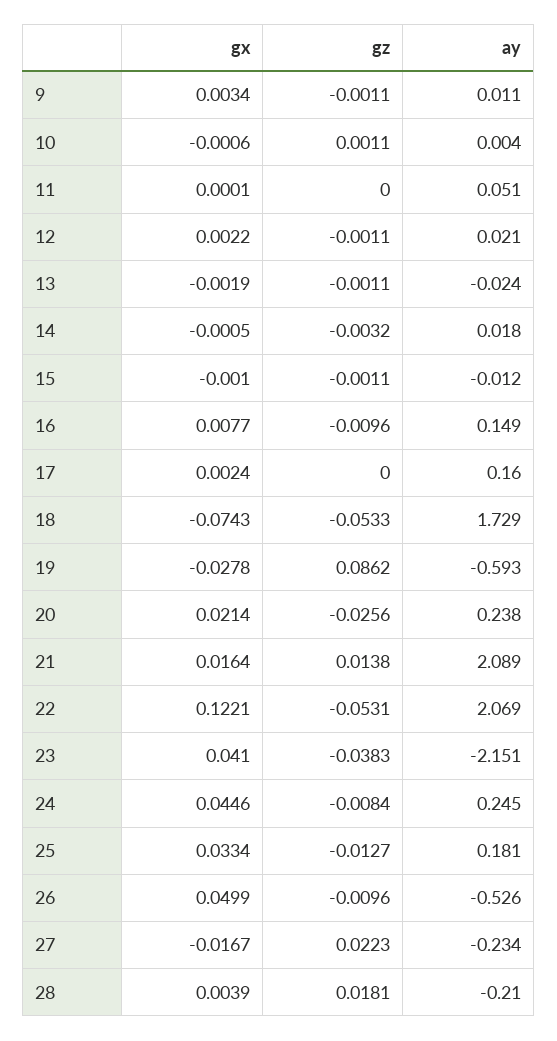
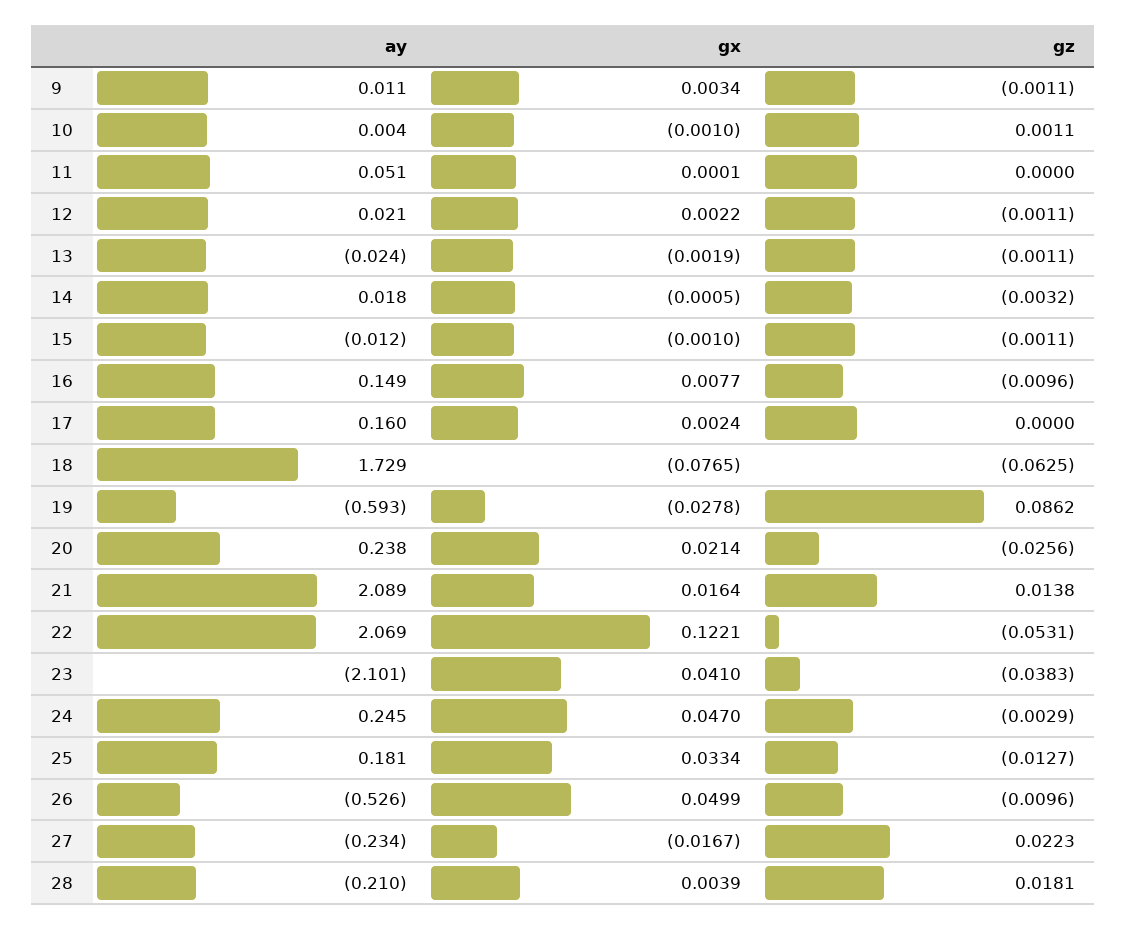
  {
    "gx": {
      "9": 0.0034,
-     "10": -0.0006,
+     "10": -0.001,
      "11": 0.0001,
      "12": 0.0022,
      "13": -0.0019,
      "14": -0.0005,
      "15": -0.001,
      "16": 0.0077,
      "17": 0.0024,
-     "18": -0.0743,
+     "18": -0.0765,
      "19": -0.0278,
      "20": 0.0214,
      "21": 0.0164,
      "22": 0.1221,
      "23": 0.041,
-     "24": 0.0446,
+     "24": 0.047,
      "25": 0.0334,
      "26": 0.0499,
      "27": -0.0167,
      "28": 0.0039
    },
    "gz": {
      "9": -0.0011,
      "10": 0.0011,
      "11": 0,
      "12": -0.0011,
      "13": -0.0011,
      "14": -0.0032,
      "15": -0.0011,
      "16": -0.0096,
      "17": 0,
-     "18": -0.0533,
+     "18": -0.0625,
      "19": 0.0862,
      "20": -0.0256,
      "21": 0.0138,
      "22": -0.0531,
      "23": -0.0383,
-     "24": -0.0084,
+     "24": -0.0029,
      "25": -0.0127,
      "26": -0.0096,
      "27": 0.0223,
      "28": 0.0181
    },
    "ay": {
      "9": 0.011,
      "10": 0.004,
      "11": 0.051,
      "12": 0.021,
      "13": -0.024,
      "14": 0.018,
      "15": -0.012,
      "16": 0.149,
      "17": 0.16,
      "18": 1.729,
      "19": -0.593,
      "20": 0.238,
      "21": 2.089,
      "22": 2.069,
-     "23": -2.151,
+     "23": -2.101,
      "24": 0.245,
      "25": 0.181,
      "26": -0.526,
      "27": -0.234,
      "28": -0.21
    }
  }

